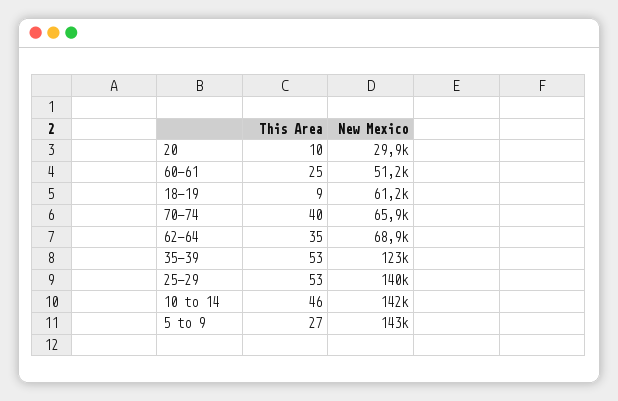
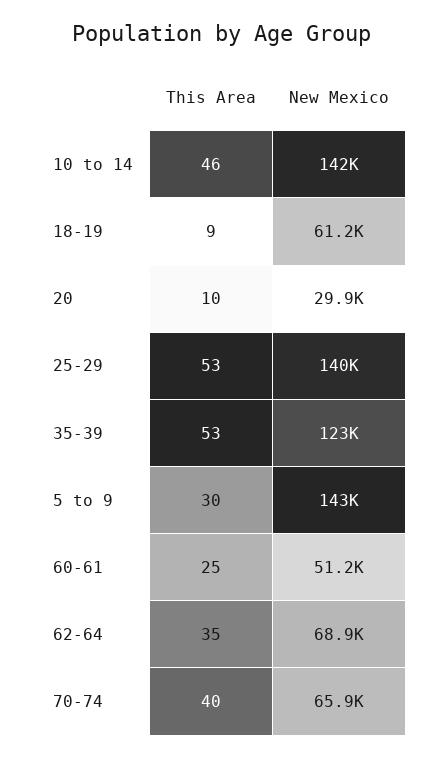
  {
    "This Area": {
      "20": 10,
      "60-61": 25,
      "18-19": 9,
      "70-74": 40,
      "62-64": 35,
      "35-39": 53,
      "25-29": 53,
      "10 to 14": 46,
-     "5 to 9": 27
+     "5 to 9": 30
    },
    "New Mexico": {
      "20": 29900,
      "60-61": 51200,
      "18-19": 61200,
      "70-74": 65900,
      "62-64": 68900,
      "35-39": 123000,
      "25-29": 140000,
      "10 to 14": 142000,
      "5 to 9": 143000
    }
  }

